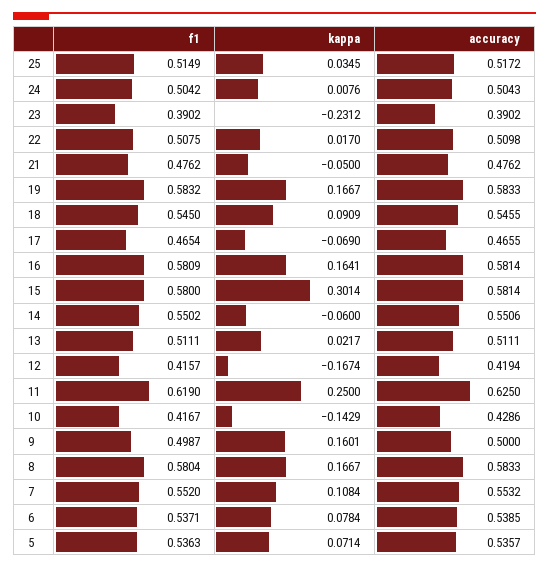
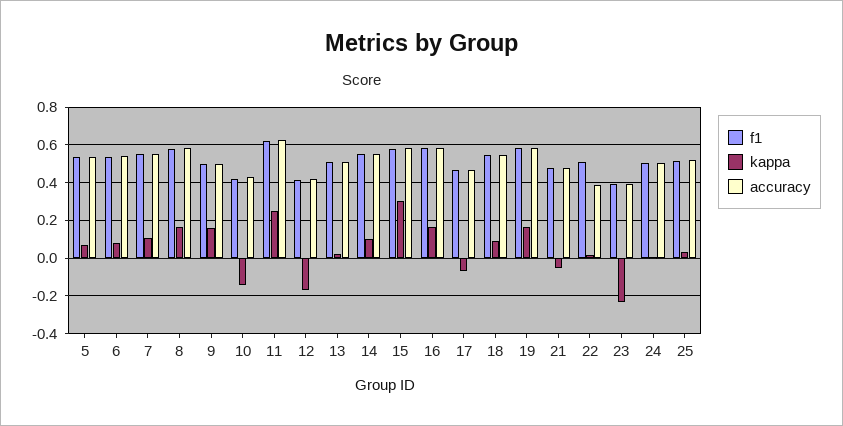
  {
    "f1": {
      "25": 0.5149,
      "24": 0.5042,
      "23": 0.3902,
      "22": 0.5075,
      "21": 0.4762,
      "19": 0.5832,
      "18": 0.545,
      "17": 0.4654,
      "16": 0.5809,
      "15": 0.58,
      "14": 0.5502,
      "13": 0.5111,
      "12": 0.4157,
      "11": 0.619,
      "10": 0.4167,
      "9": 0.4987,
      "8": 0.5804,
      "7": 0.552,
      "6": 0.5371,
      "5": 0.5363
    },
    "kappa": {
      "25": 0.0345,
      "24": 0.0076,
      "23": -0.2312,
      "22": 0.017,
      "21": -0.05,
      "19": 0.1667,
      "18": 0.0909,
      "17": -0.069,
      "16": 0.1641,
      "15": 0.3014,
-     "14": -0.06,
+     "14": 0.1,
      "13": 0.0217,
      "12": -0.1674,
      "11": 0.25,
      "10": -0.1429,
      "9": 0.1601,
      "8": 0.1667,
      "7": 0.1084,
      "6": 0.0784,
      "5": 0.0714
    },
    "accuracy": {
      "25": 0.5172,
      "24": 0.5043,
      "23": 0.3902,
-     "22": 0.5098,
+     "22": 0.4,
      "21": 0.4762,
      "19": 0.5833,
      "18": 0.5455,
      "17": 0.4655,
      "16": 0.5814,
      "15": 0.5814,
      "14": 0.5506,
      "13": 0.5111,
      "12": 0.4194,
      "11": 0.625,
      "10": 0.4286,
      "9": 0.5,
      "8": 0.5833,
      "7": 0.5532,
      "6": 0.5385,
      "5": 0.5357
    }
  }

